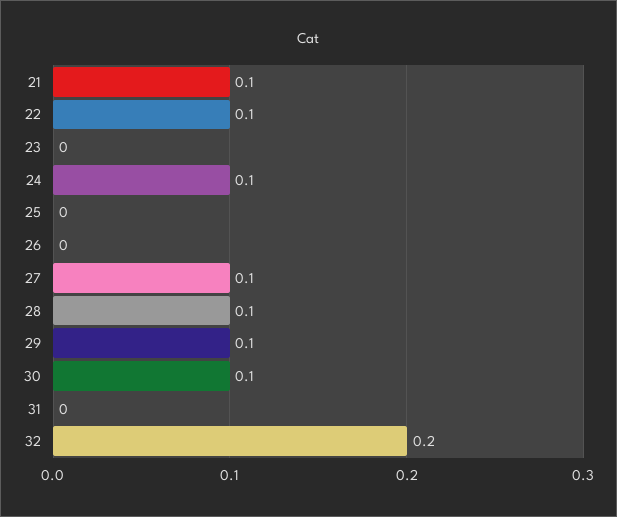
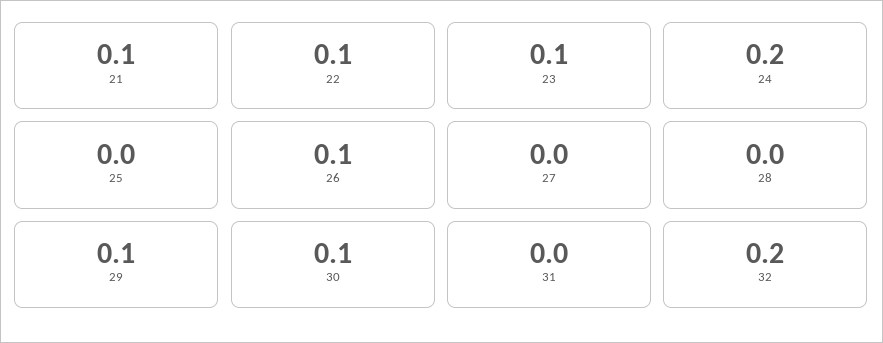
  {
    "21": 0.1,
    "22": 0.1,
-   "23": 0,
+   "23": 0.1,
-   "24": 0.1,
+   "24": 0.2,
    "25": 0,
-   "26": 0,
+   "26": 0.1,
-   "27": 0.1,
+   "27": 0,
-   "28": 0.1,
+   "28": 0,
    "29": 0.1,
    "30": 0.1,
    "31": 0,
    "32": 0.2
  }

